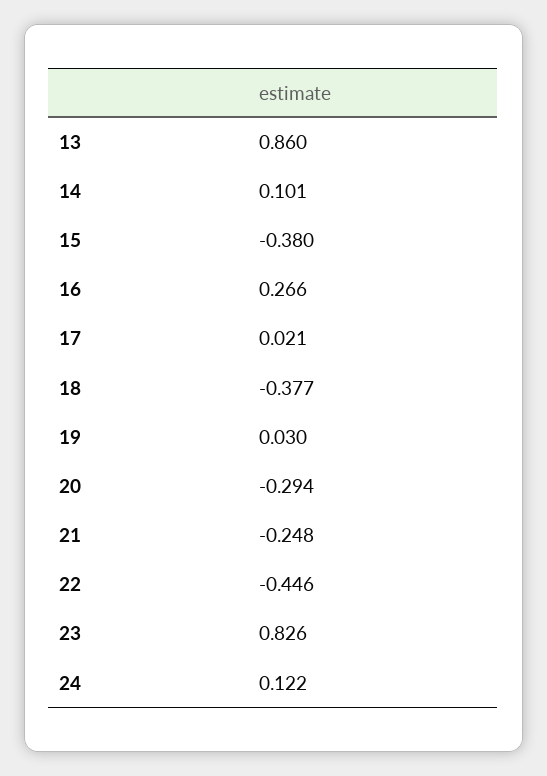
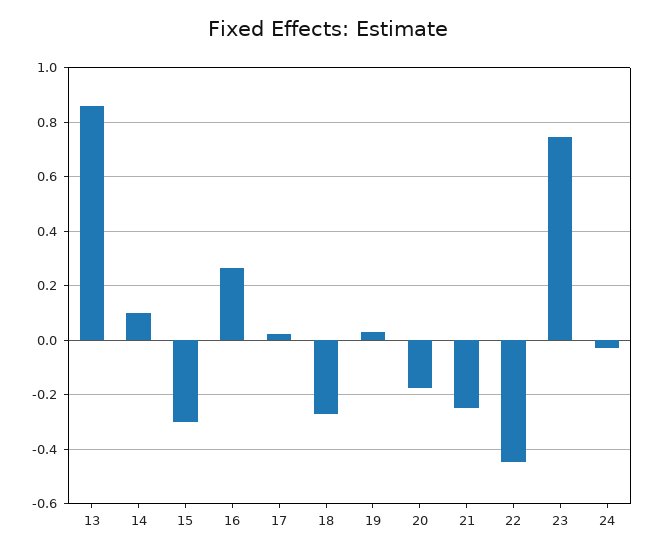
  {
    "13": 0.86,
    "14": 0.101,
-   "15": -0.38,
+   "15": -0.3,
    "16": 0.266,
    "17": 0.021,
-   "18": -0.377,
+   "18": -0.275,
    "19": 0.03,
-   "20": -0.294,
+   "20": -0.175,
    "21": -0.248,
    "22": -0.446,
-   "23": 0.826,
+   "23": 0.75,
-   "24": 0.122
+   "24": -0.025
  }

